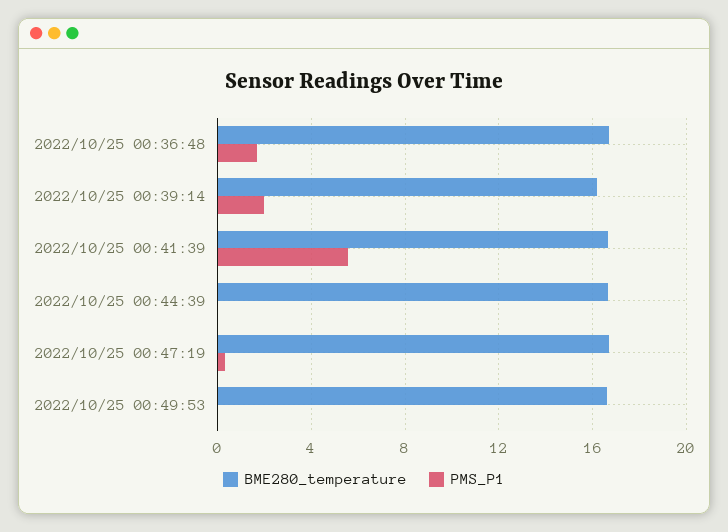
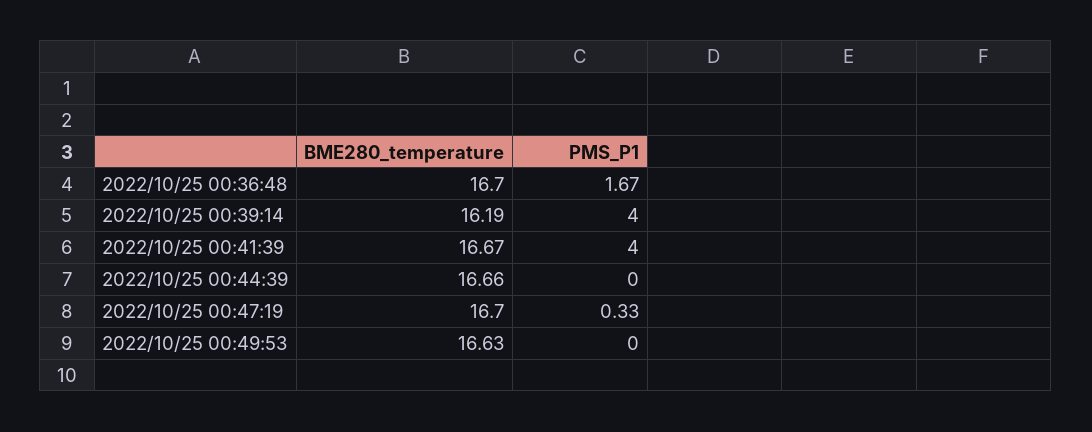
  {
    "BME280_temperature": {
      "2022/10/25 00:36:48": 16.7,
      "2022/10/25 00:39:14": 16.19,
      "2022/10/25 00:41:39": 16.67,
      "2022/10/25 00:44:39": 16.66,
      "2022/10/25 00:47:19": 16.7,
      "2022/10/25 00:49:53": 16.63
    },
    "PMS_P1": {
      "2022/10/25 00:36:48": 1.67,
-     "2022/10/25 00:39:14": 2,
+     "2022/10/25 00:39:14": 4,
-     "2022/10/25 00:41:39": 5.5,
+     "2022/10/25 00:41:39": 4,
      "2022/10/25 00:44:39": 0,
      "2022/10/25 00:47:19": 0.33,
      "2022/10/25 00:49:53": 0
    }
  }

